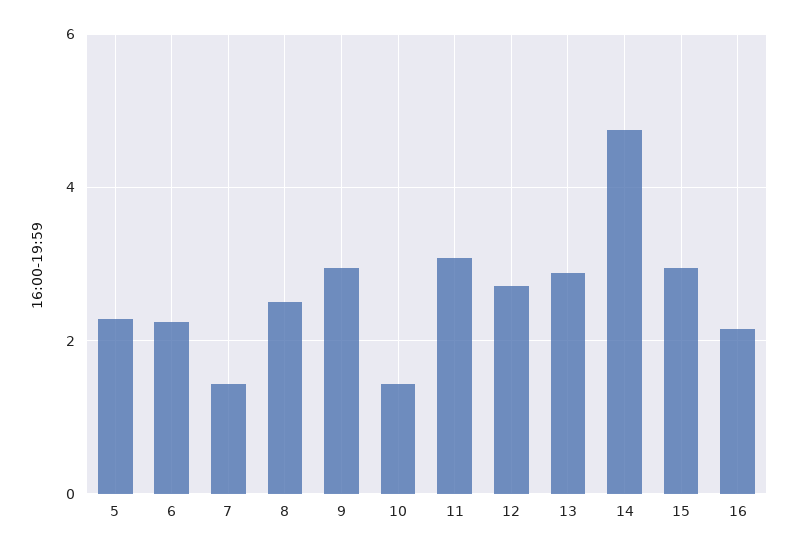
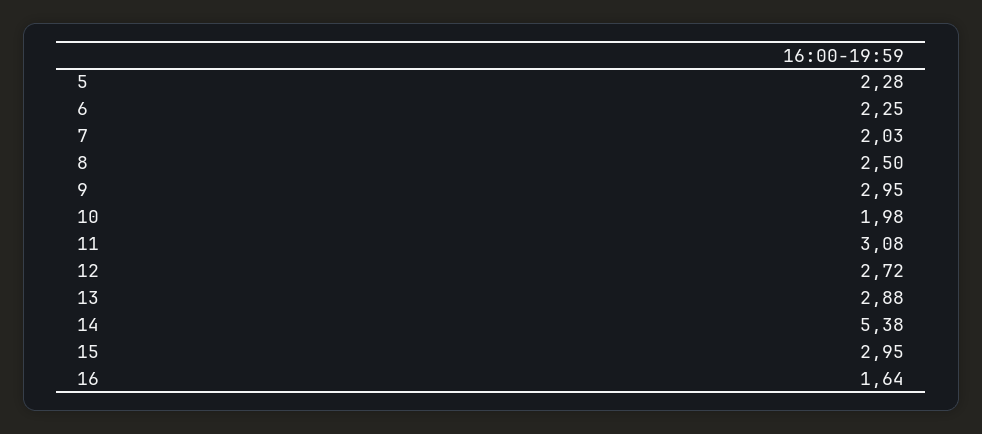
  {
    "5": 2.28,
    "6": 2.25,
-   "7": 1.4,
+   "7": 2.03,
    "8": 2.5,
    "9": 2.95,
-   "10": 1.4,
+   "10": 1.98,
    "11": 3.08,
    "12": 2.72,
    "13": 2.88,
-   "14": 4.8,
+   "14": 5.38,
    "15": 2.95,
-   "16": 2.2
+   "16": 1.64
  }

